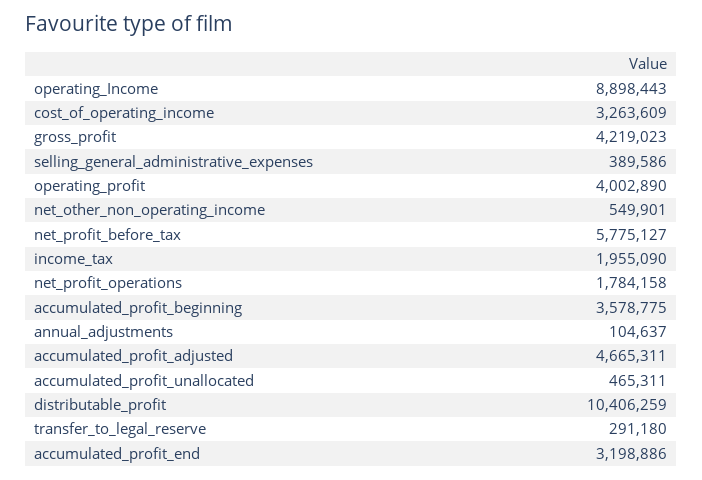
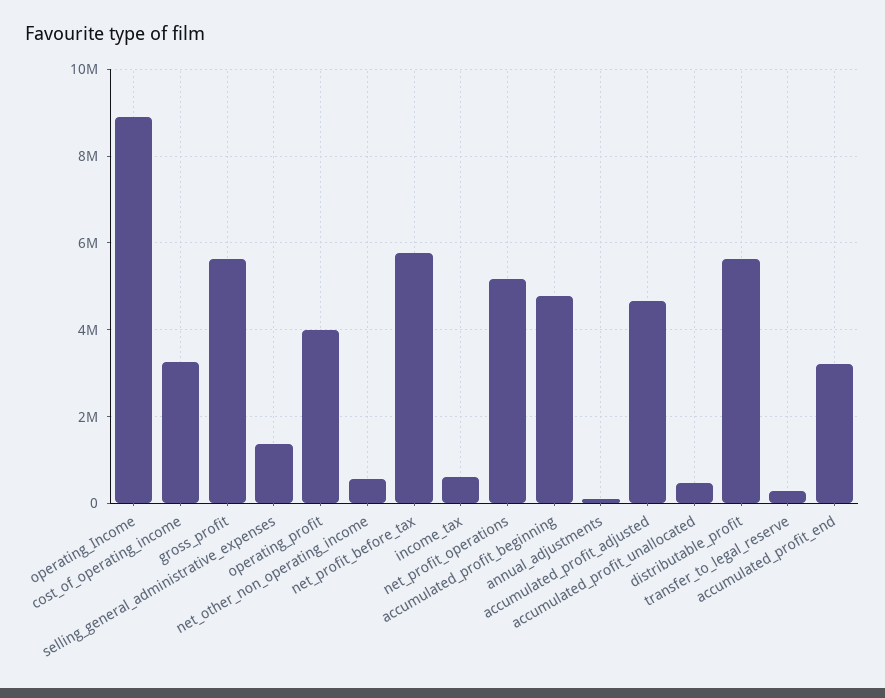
  {
    "operating_Income": 8898443,
    "cost_of_operating_income": 3263609,
-   "gross_profit": 4219023,
+   "gross_profit": 5600000,
-   "selling_general_administrative_expenses": 389586,
+   "selling_general_administrative_expenses": 1400000,
    "operating_profit": 4002890,
    "net_other_non_operating_income": 549901,
    "net_profit_before_tax": 5775127,
-   "income_tax": 1955090,
+   "income_tax": 600000,
-   "net_profit_operations": 1784158,
+   "net_profit_operations": 5200000,
-   "accumulated_profit_beginning": 3578775,
+   "accumulated_profit_beginning": 4800000,
    "annual_adjustments": 104637,
    "accumulated_profit_adjusted": 4665311,
    "accumulated_profit_unallocated": 465311,
-   "distributable_profit": 10406259,
+   "distributable_profit": 5600000,
    "transfer_to_legal_reserve": 291180,
    "accumulated_profit_end": 3198886
  }

